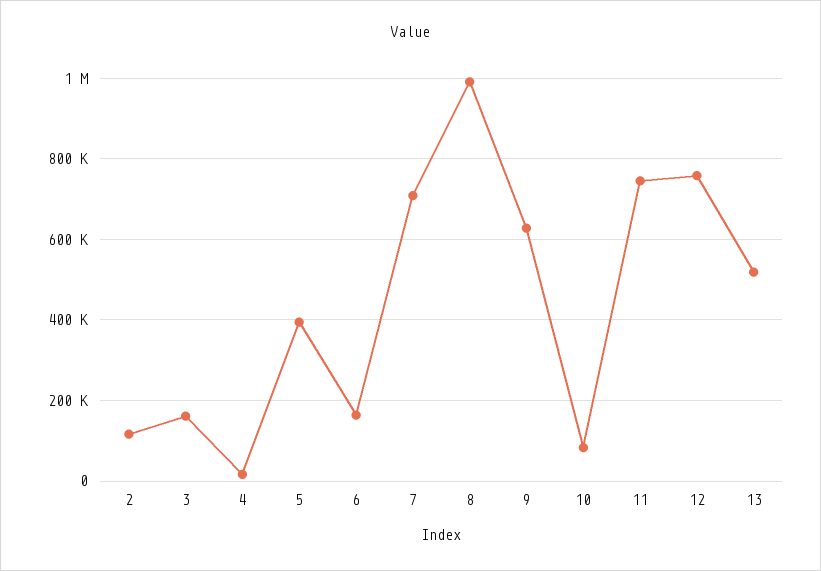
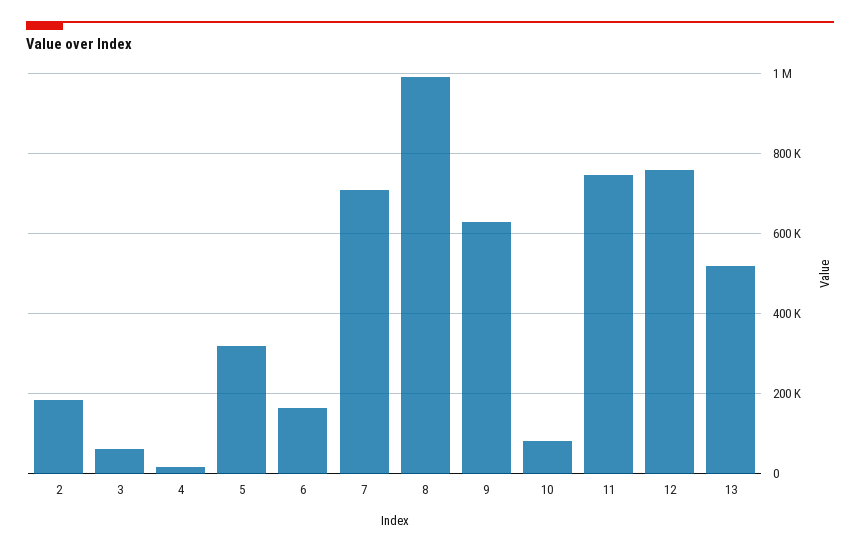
  {
-   "2": 120000,
+   "2": 180000,
-   "3": 160000,
+   "3": 60000,
    "4": 20000,
-   "5": 400000,
+   "5": 320000,
    "6": 160000,
    "7": 700000,
    "8": 1000000,
    "9": 620000,
    "10": 80000,
    "11": 740000,
    "12": 760000,
    "13": 520000
  }

